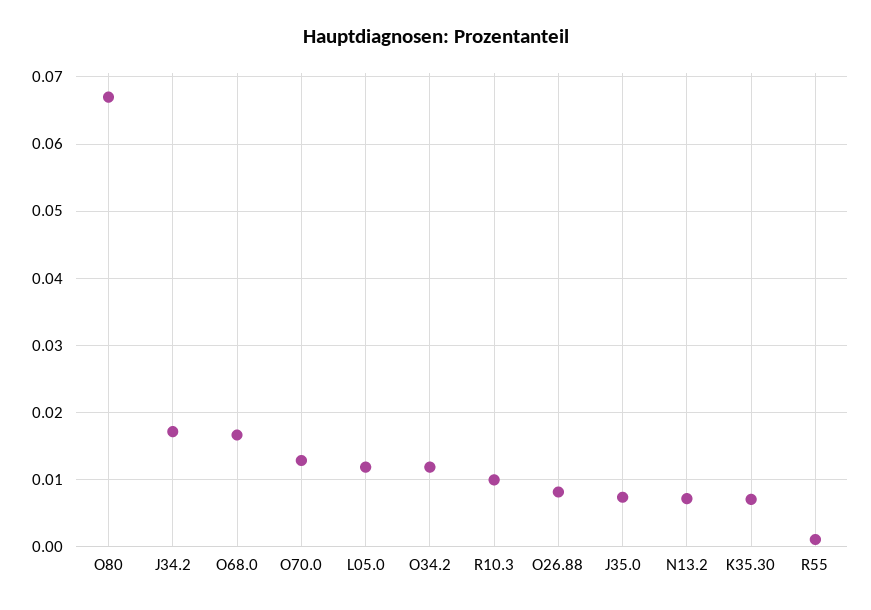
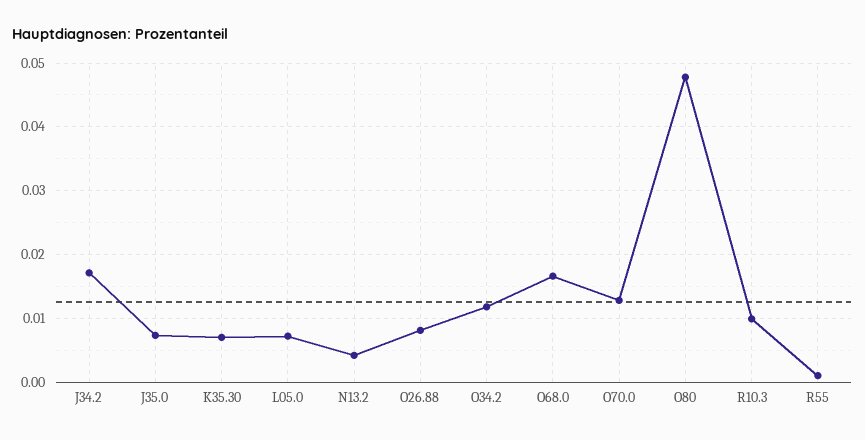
  {
-   "O80": 0.067,
+   "O80": 0.048,
    "J34.2": 0.017,
    "O68.0": 0.017,
    "O70.0": 0.013,
-   "L05.0": 0.012,
+   "L05.0": 0.007,
    "O34.2": 0.012,
    "R10.3": 0.01,
    "O26.88": 0.008,
    "J35.0": 0.007,
-   "N13.2": 0.007,
+   "N13.2": 0.004,
    "K35.30": 0.007,
    "R55": 0.001
  }

